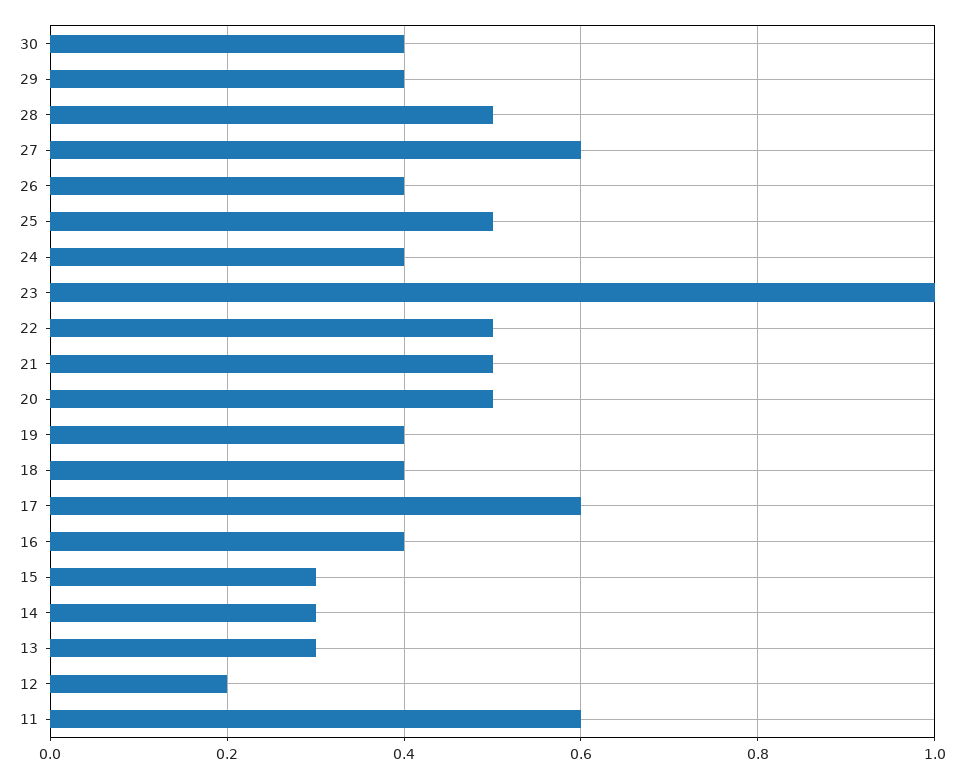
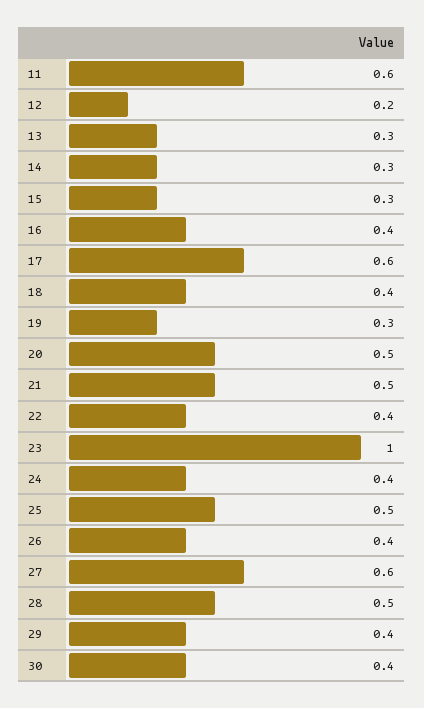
  {
    "30": 0.4,
    "29": 0.4,
    "28": 0.5,
    "27": 0.6,
    "26": 0.4,
    "25": 0.5,
    "24": 0.4,
    "23": 1,
-   "22": 0.5,
+   "22": 0.4,
    "21": 0.5,
    "20": 0.5,
-   "19": 0.4,
+   "19": 0.3,
    "18": 0.4,
    "17": 0.6,
    "16": 0.4,
    "15": 0.3,
    "14": 0.3,
    "13": 0.3,
    "12": 0.2,
    "11": 0.6
  }

